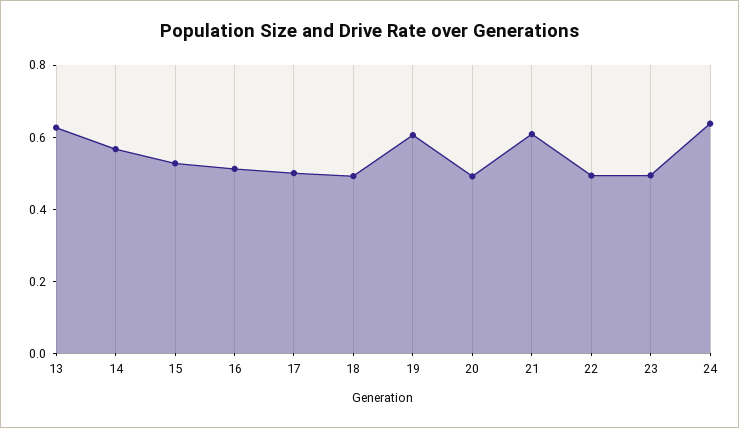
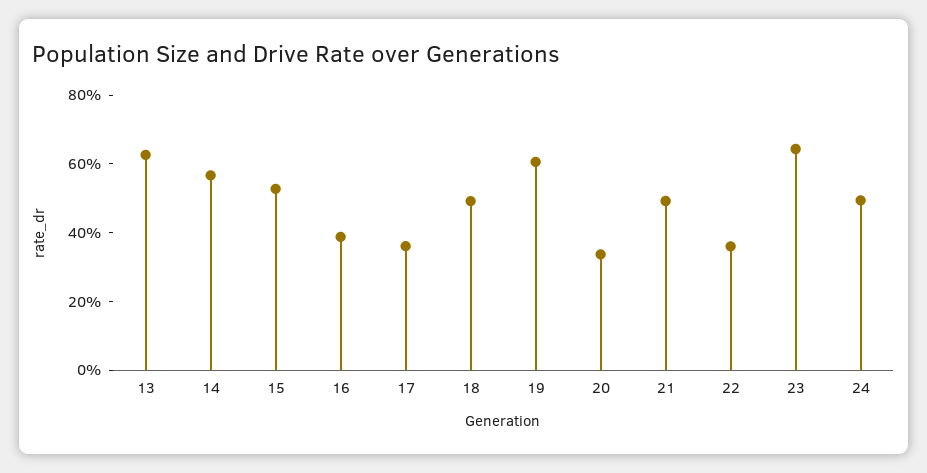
  {
    "13": 0.65,
    "14": 0.55,
    "15": 0.55,
-   "16": 0.5,
+   "16": 0.4,
-   "17": 0.5,
+   "17": 0.35,
    "18": 0.5,
    "19": 0.6,
-   "20": 0.5,
+   "20": 0.35,
-   "21": 0.6,
+   "21": 0.5,
-   "22": 0.5,
+   "22": 0.35,
-   "23": 0.5,
+   "23": 0.65,
-   "24": 0.65
+   "24": 0.5
  }

